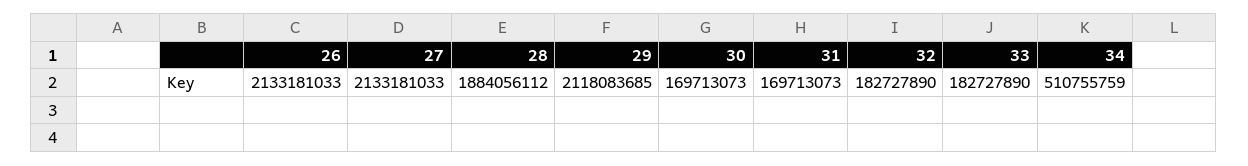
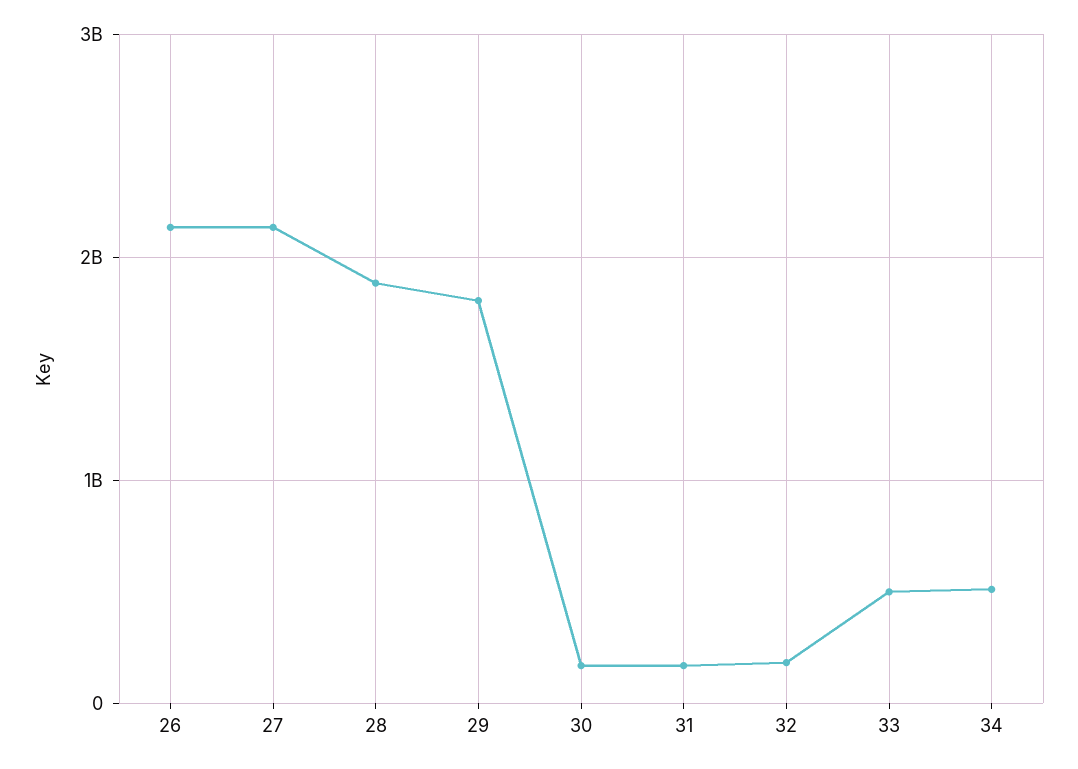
  {
    "26": 2133181033,
    "27": 2133181033,
    "28": 1884056112,
-   "29": 2118083685,
+   "29": 1800000000,
    "30": 169713073,
    "31": 169713073,
    "32": 182727890,
-   "33": 182727890,
+   "33": 500000000,
    "34": 510755759
  }

